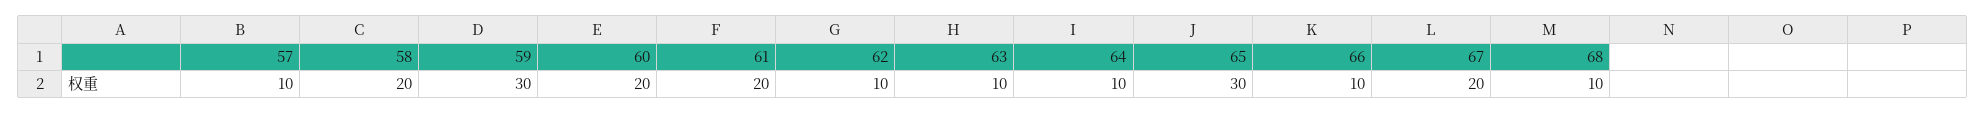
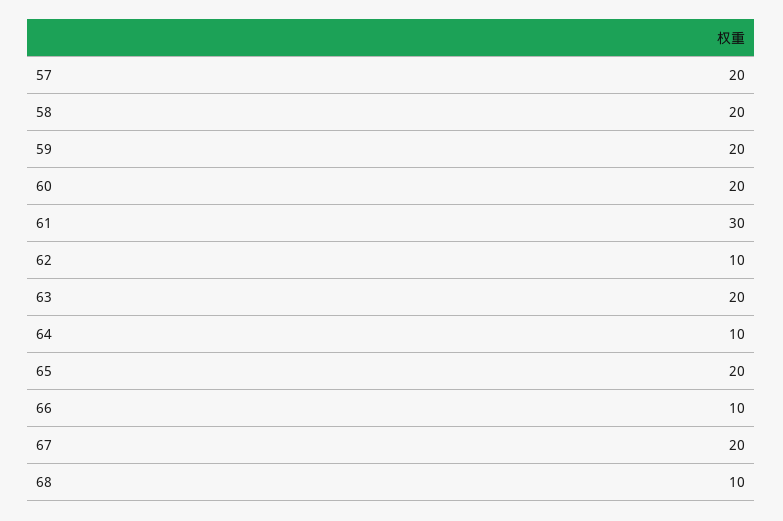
  {
-   "57": 10,
+   "57": 20,
    "58": 20,
-   "59": 30,
+   "59": 20,
    "60": 20,
-   "61": 20,
+   "61": 30,
    "62": 10,
-   "63": 10,
+   "63": 20,
    "64": 10,
-   "65": 30,
+   "65": 20,
    "66": 10,
    "67": 20,
    "68": 10
  }

